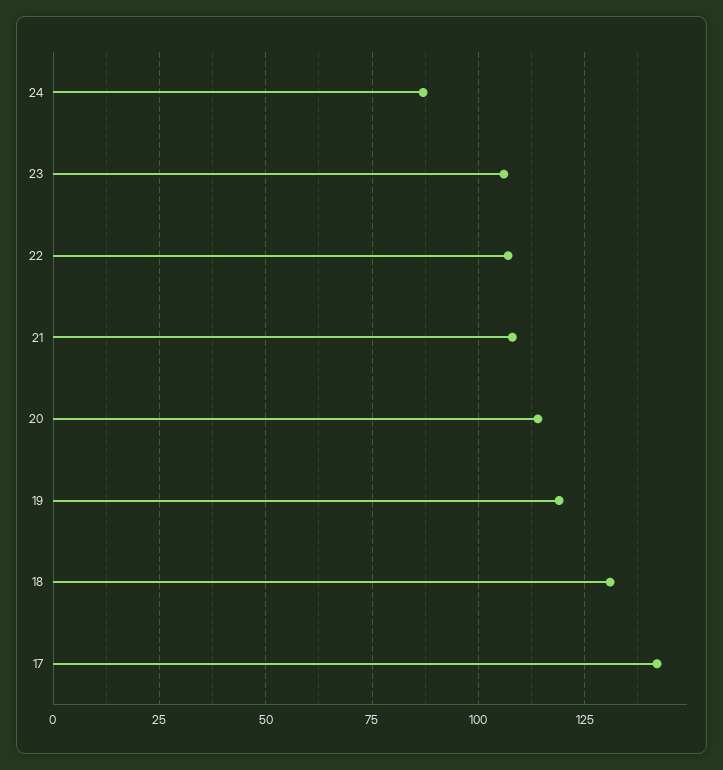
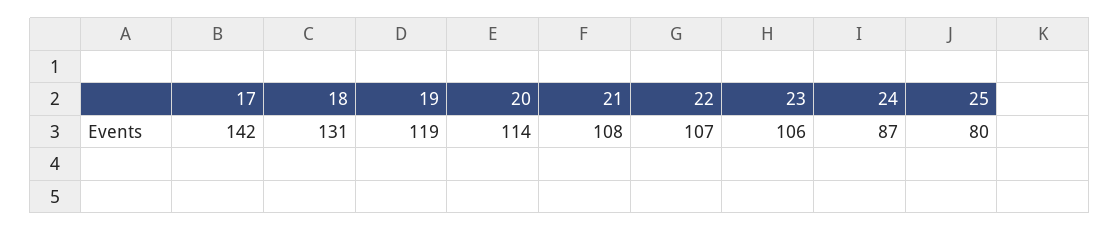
  {
    "24": 87,
    "23": 106,
    "22": 107,
    "21": 108,
    "20": 114,
    "19": 119,
    "18": 131,
-   "17": 142
+   "17": 142,
+   "25": 80
  }

